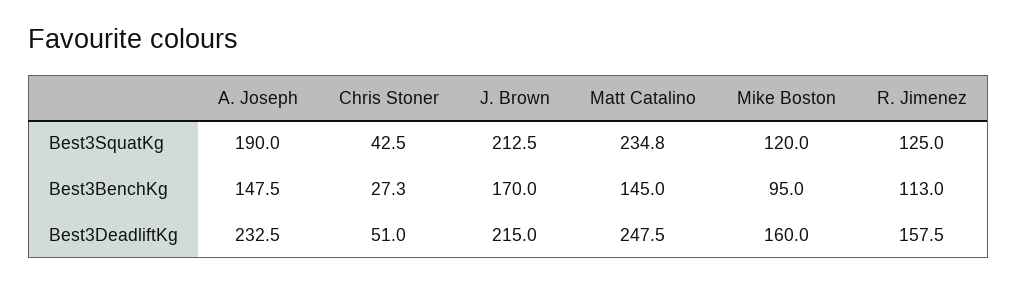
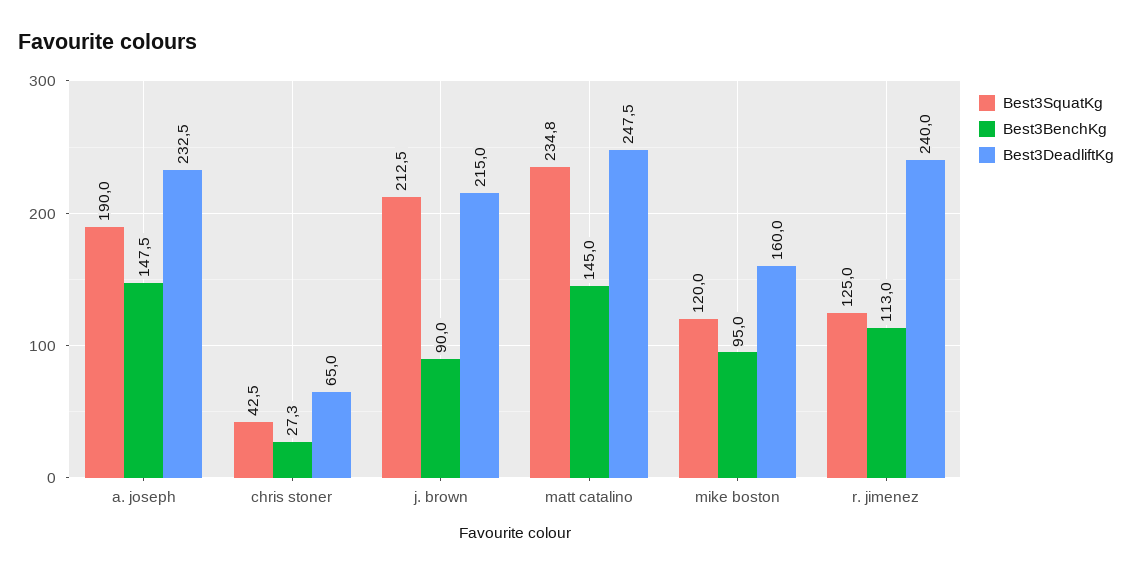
  {
    "Best3SquatKg": {
      "A. Joseph": 190,
      "Chris Stoner": 42.5,
      "J. Brown": 212.5,
      "Matt Catalino": 234.8,
      "Mike Boston": 120,
      "R. Jimenez": 125
    },
    "Best3BenchKg": {
      "A. Joseph": 147.5,
      "Chris Stoner": 27.3,
-     "J. Brown": 170,
+     "J. Brown": 90,
      "Matt Catalino": 145,
      "Mike Boston": 95,
      "R. Jimenez": 113
    },
    "Best3DeadliftKg": {
      "A. Joseph": 232.5,
-     "Chris Stoner": 51,
+     "Chris Stoner": 65,
      "J. Brown": 215,
      "Matt Catalino": 247.5,
      "Mike Boston": 160,
-     "R. Jimenez": 157.5
+     "R. Jimenez": 240
    }
  }

